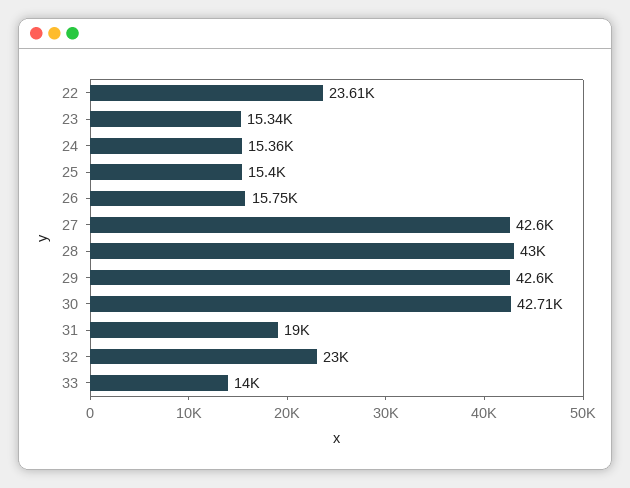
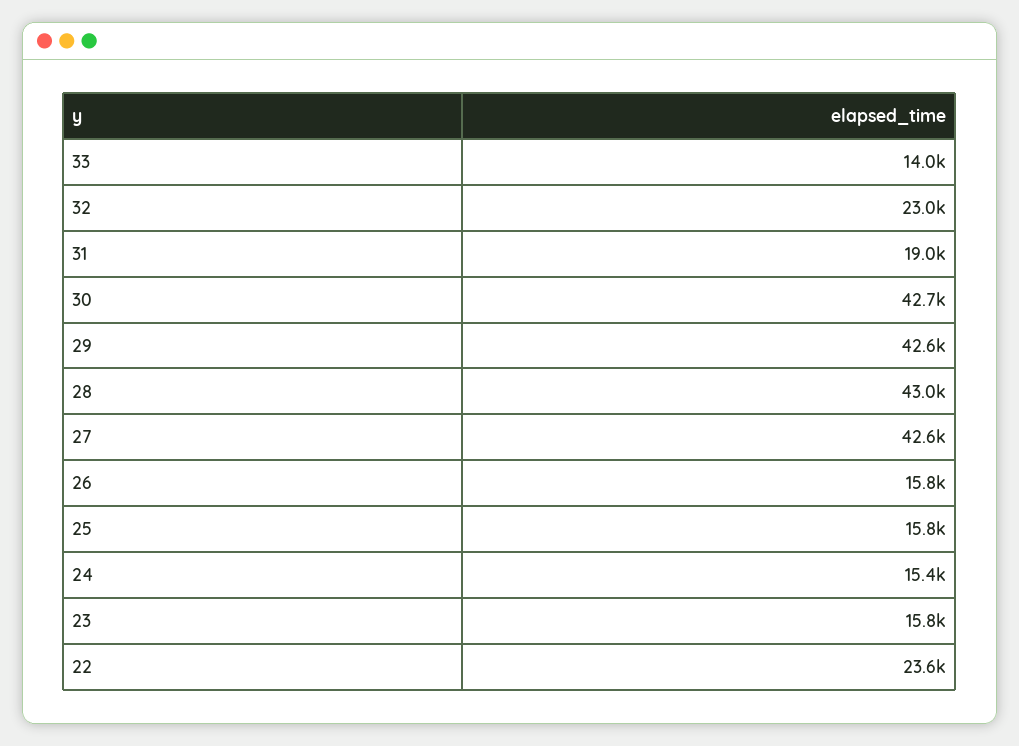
  {
    "22": 23610,
-   "23": 15340,
+   "23": 15800,
    "24": 15360,
-   "25": 15400,
+   "25": 15800,
    "26": 15750,
    "27": 42600,
    "28": 43000,
    "29": 42600,
    "30": 42710,
    "31": 19000,
    "32": 23000,
    "33": 14000
  }

